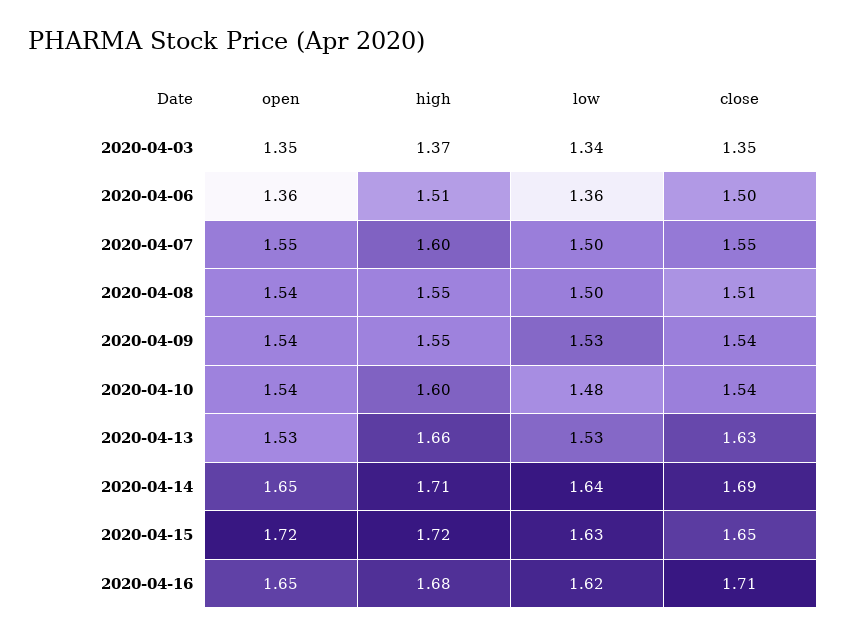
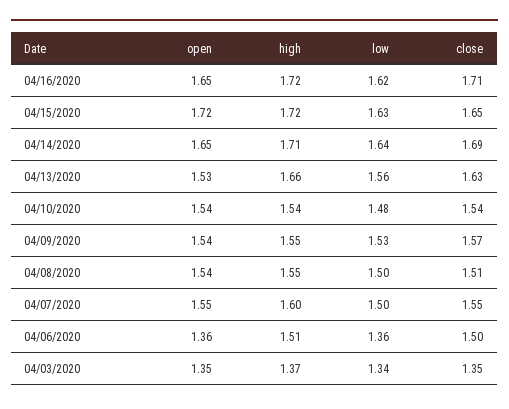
  {
    "open": {
      "2020-04-03": 1.35,
      "2020-04-06": 1.36,
      "2020-04-07": 1.55,
      "2020-04-08": 1.54,
      "2020-04-09": 1.54,
      "2020-04-10": 1.54,
      "2020-04-13": 1.53,
      "2020-04-14": 1.65,
      "2020-04-15": 1.72,
      "2020-04-16": 1.65
    },
    "high": {
      "2020-04-03": 1.37,
      "2020-04-06": 1.51,
      "2020-04-07": 1.6,
      "2020-04-08": 1.55,
      "2020-04-09": 1.55,
-     "2020-04-10": 1.6,
+     "2020-04-10": 1.54,
      "2020-04-13": 1.66,
      "2020-04-14": 1.71,
      "2020-04-15": 1.72,
-     "2020-04-16": 1.68
+     "2020-04-16": 1.72
    },
    "low": {
      "2020-04-03": 1.34,
      "2020-04-06": 1.36,
      "2020-04-07": 1.5,
      "2020-04-08": 1.5,
      "2020-04-09": 1.53,
      "2020-04-10": 1.48,
-     "2020-04-13": 1.53,
+     "2020-04-13": 1.56,
      "2020-04-14": 1.64,
      "2020-04-15": 1.63,
      "2020-04-16": 1.62
    },
    "close": {
      "2020-04-03": 1.35,
      "2020-04-06": 1.5,
      "2020-04-07": 1.55,
      "2020-04-08": 1.51,
-     "2020-04-09": 1.54,
+     "2020-04-09": 1.57,
      "2020-04-10": 1.54,
      "2020-04-13": 1.63,
      "2020-04-14": 1.69,
      "2020-04-15": 1.65,
      "2020-04-16": 1.71
    }
  }

